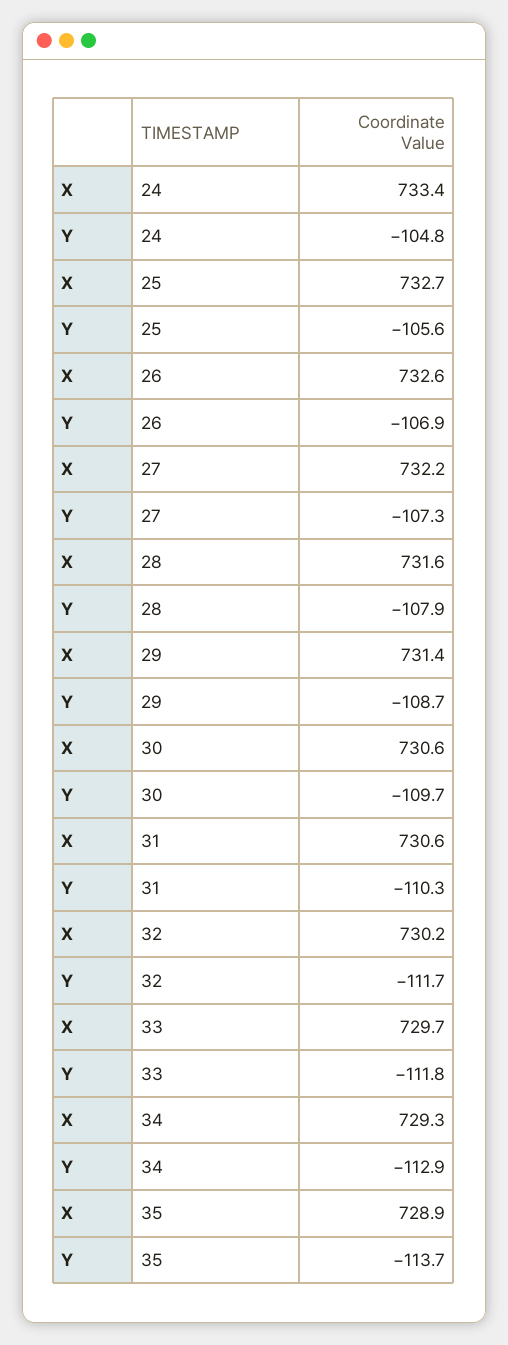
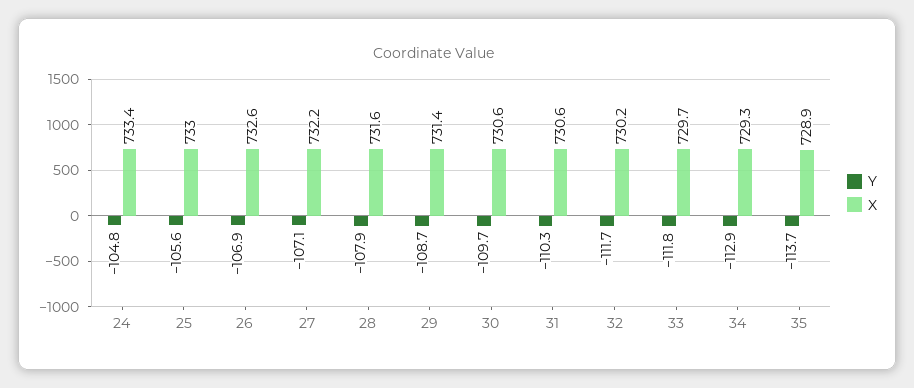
  {
    "X": {
      "24": 733.4,
-     "25": 732.7,
+     "25": 733,
      "26": 732.6,
      "27": 732.2,
      "28": 731.6,
      "29": 731.4,
      "30": 730.6,
      "31": 730.6,
      "32": 730.2,
      "33": 729.7,
      "34": 729.3,
      "35": 728.9
    },
    "Y": {
      "24": -104.8,
      "25": -105.6,
      "26": -106.9,
-     "27": -107.3,
+     "27": -107.1,
      "28": -107.9,
      "29": -108.7,
      "30": -109.7,
      "31": -110.3,
      "32": -111.7,
      "33": -111.8,
      "34": -112.9,
      "35": -113.7
    }
  }

